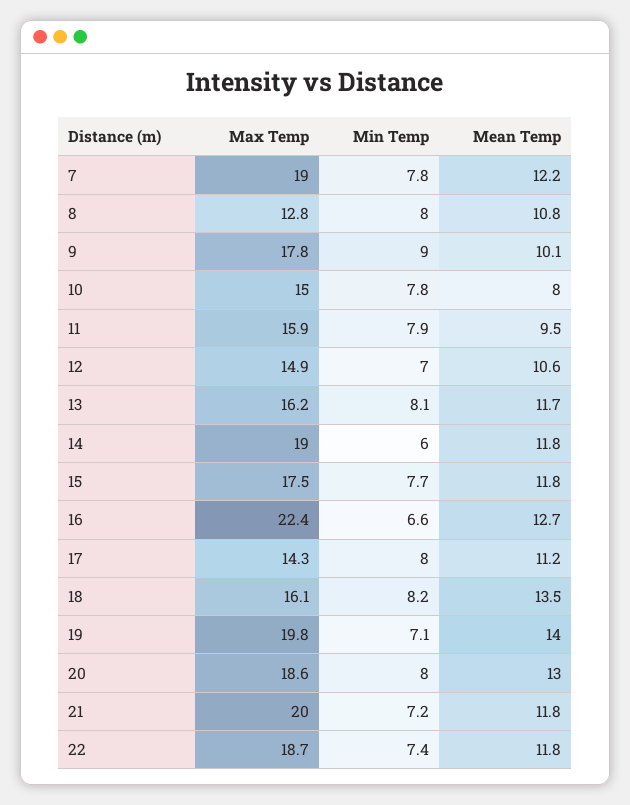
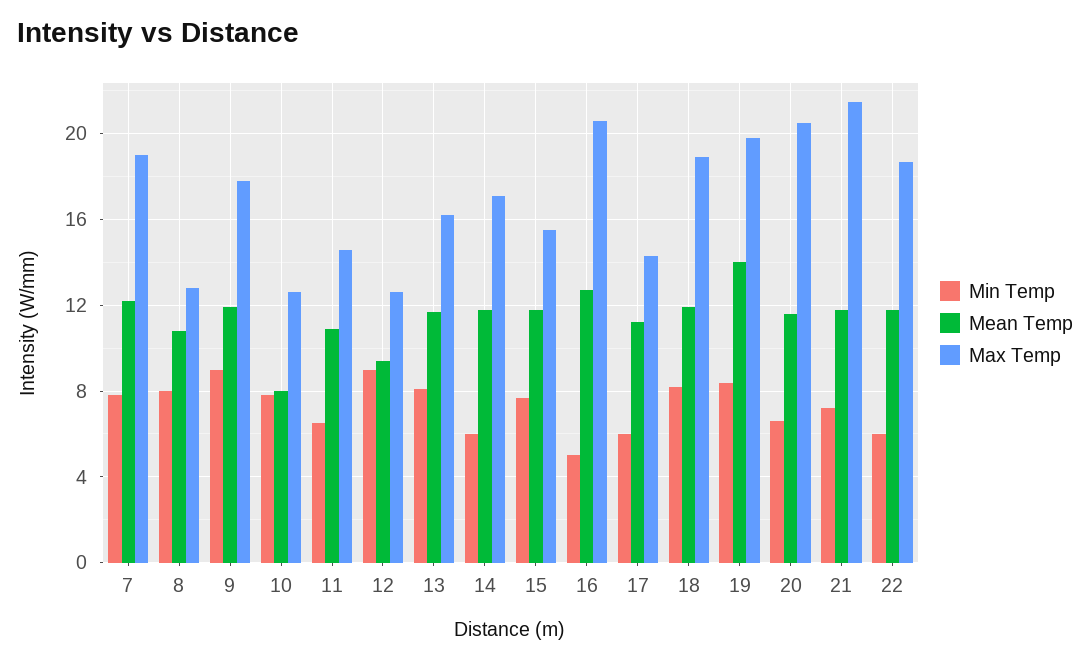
  {
    "Max Temp": {
      "7": 19,
      "8": 12.8,
      "9": 17.8,
-     "10": 15,
+     "10": 12.5,
-     "11": 15.9,
+     "11": 14.5,
-     "12": 14.9,
+     "12": 12.5,
      "13": 16.2,
-     "14": 19,
+     "14": 17,
-     "15": 17.5,
+     "15": 15.5,
-     "16": 22.4,
+     "16": 20.5,
      "17": 14.3,
-     "18": 16.1,
+     "18": 19,
      "19": 19.8,
-     "20": 18.6,
+     "20": 20.5,
-     "21": 20,
+     "21": 21.5,
      "22": 18.7
    },
    "Min Temp": {
      "7": 7.8,
      "8": 8,
      "9": 9,
      "10": 7.8,
-     "11": 7.9,
+     "11": 6.5,
-     "12": 7,
+     "12": 9,
      "13": 8.1,
      "14": 6,
      "15": 7.7,
-     "16": 6.6,
+     "16": 5,
-     "17": 8,
+     "17": 6,
      "18": 8.2,
-     "19": 7.1,
+     "19": 8.5,
-     "20": 8,
+     "20": 6.5,
      "21": 7.2,
-     "22": 7.4
+     "22": 6
    },
    "Mean Temp": {
      "7": 12.2,
      "8": 10.8,
-     "9": 10.1,
+     "9": 12,
      "10": 8,
-     "11": 9.5,
+     "11": 11,
-     "12": 10.6,
+     "12": 9.5,
      "13": 11.7,
      "14": 11.8,
      "15": 11.8,
      "16": 12.7,
      "17": 11.2,
-     "18": 13.5,
+     "18": 12,
      "19": 14,
-     "20": 13,
+     "20": 11.5,
      "21": 11.8,
      "22": 11.8
    }
  }

